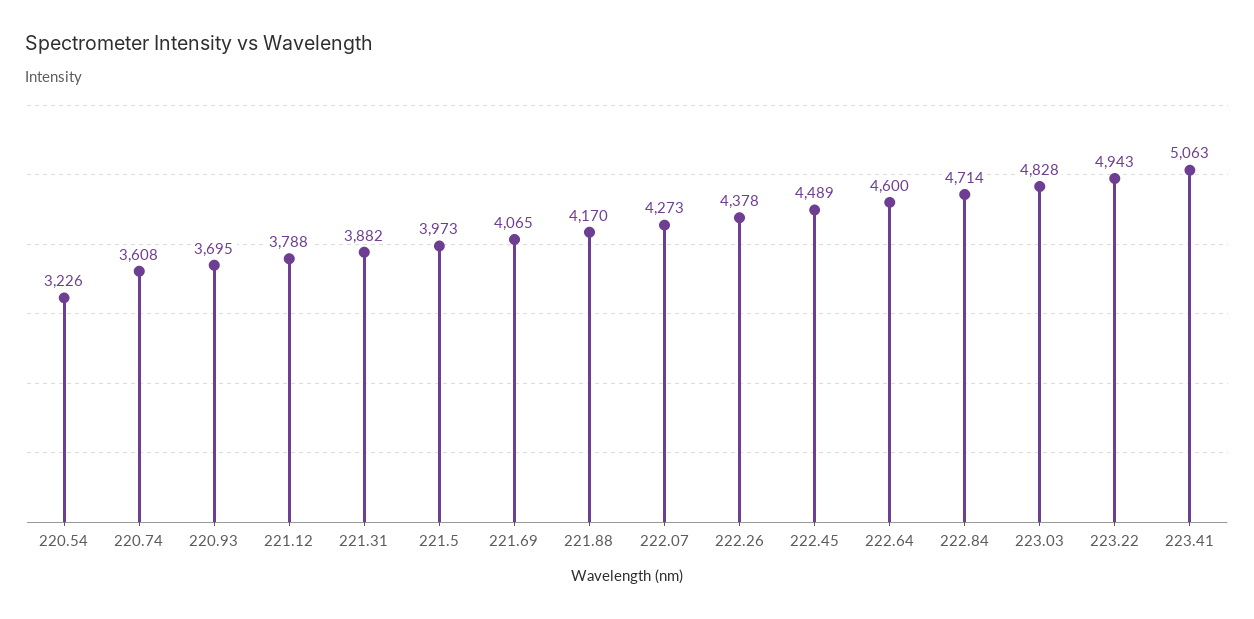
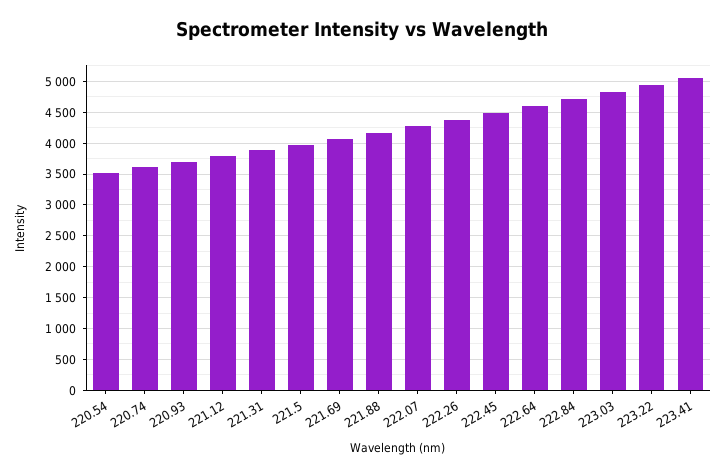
  {
-   "220.54": 3226,
+   "220.54": 3500,
    "220.74": 3608,
    "220.93": 3695,
    "221.12": 3788,
    "221.31": 3882,
    "221.5": 3973,
    "221.69": 4065,
    "221.88": 4170,
    "222.07": 4273,
    "222.26": 4378,
    "222.45": 4489,
    "222.64": 4600,
    "222.84": 4714,
    "223.03": 4828,
    "223.22": 4943,
    "223.41": 5063
  }

